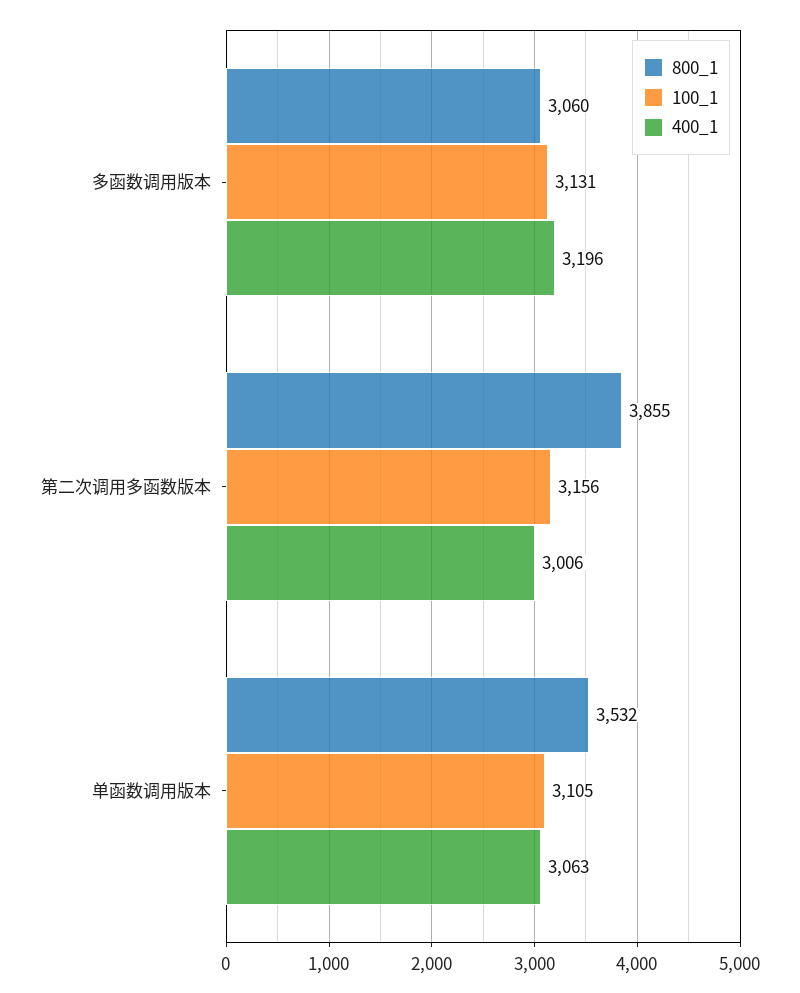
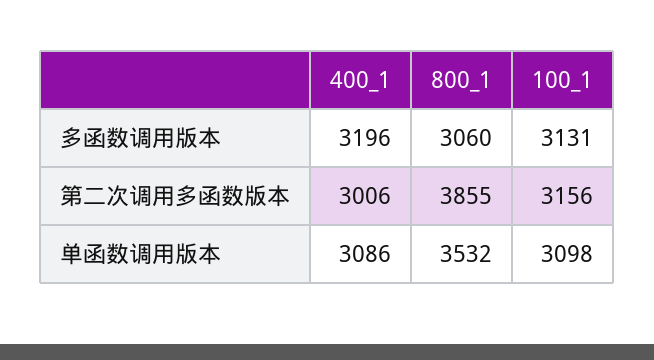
  {
    "800_1": {
      "多函数调用版本": 3060,
      "第二次调用多函数版本": 3855,
      "单函数调用版本": 3532
    },
    "100_1": {
      "多函数调用版本": 3131,
      "第二次调用多函数版本": 3156,
-     "单函数调用版本": 3105
+     "单函数调用版本": 3098
    },
    "400_1": {
      "多函数调用版本": 3196,
      "第二次调用多函数版本": 3006,
-     "单函数调用版本": 3063
+     "单函数调用版本": 3086
    }
  }

